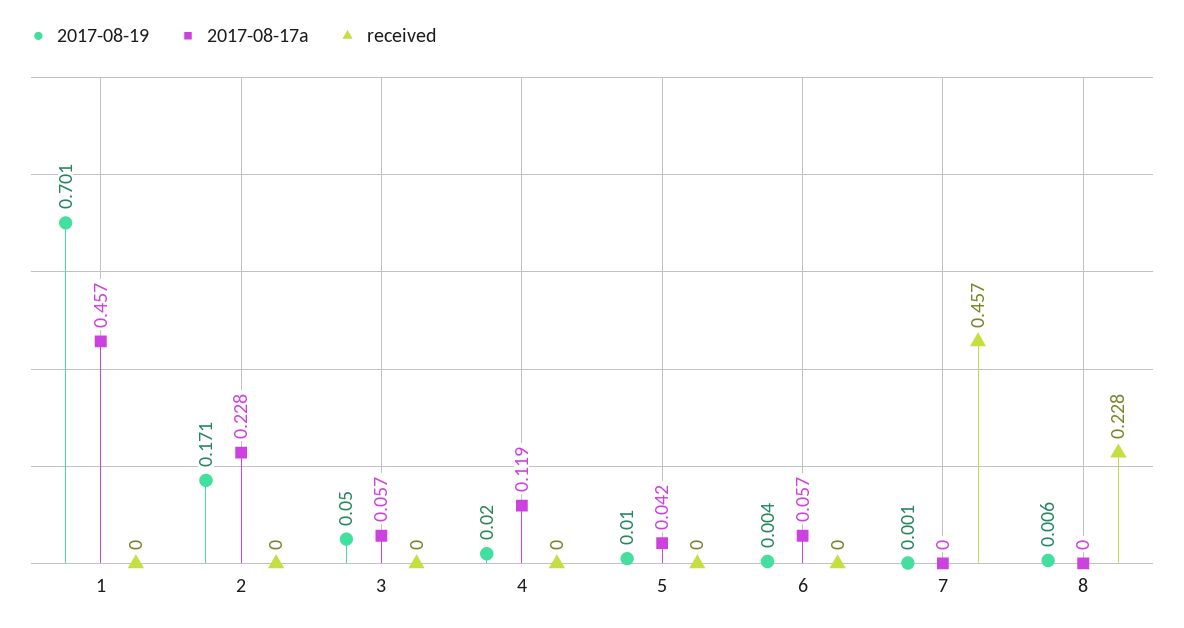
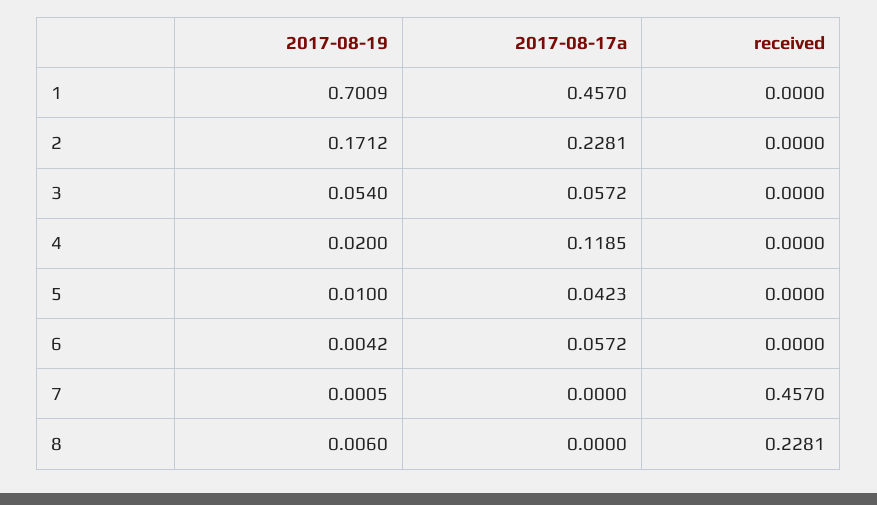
  {
    "2017-08-19": {
      "1": 0.7009,
      "2": 0.1712,
-     "3": 0.05,
+     "3": 0.054,
      "4": 0.02,
      "5": 0.01,
      "6": 0.0042,
      "7": 0.0005,
      "8": 0.006
    },
    "2017-08-17a": {
      "1": 0.457,
      "2": 0.2281,
      "3": 0.0572,
      "4": 0.1185,
      "5": 0.0423,
      "6": 0.0572,
      "7": 0,
      "8": 0
    },
    "received": {
      "1": 0,
      "2": 0,
      "3": 0,
      "4": 0,
      "5": 0,
      "6": 0,
      "7": 0.457,
      "8": 0.2281
    }
  }

